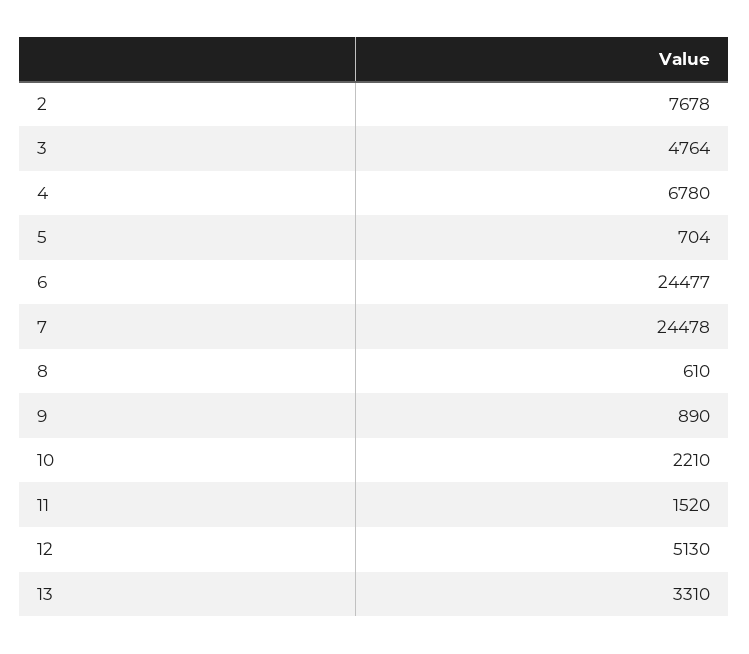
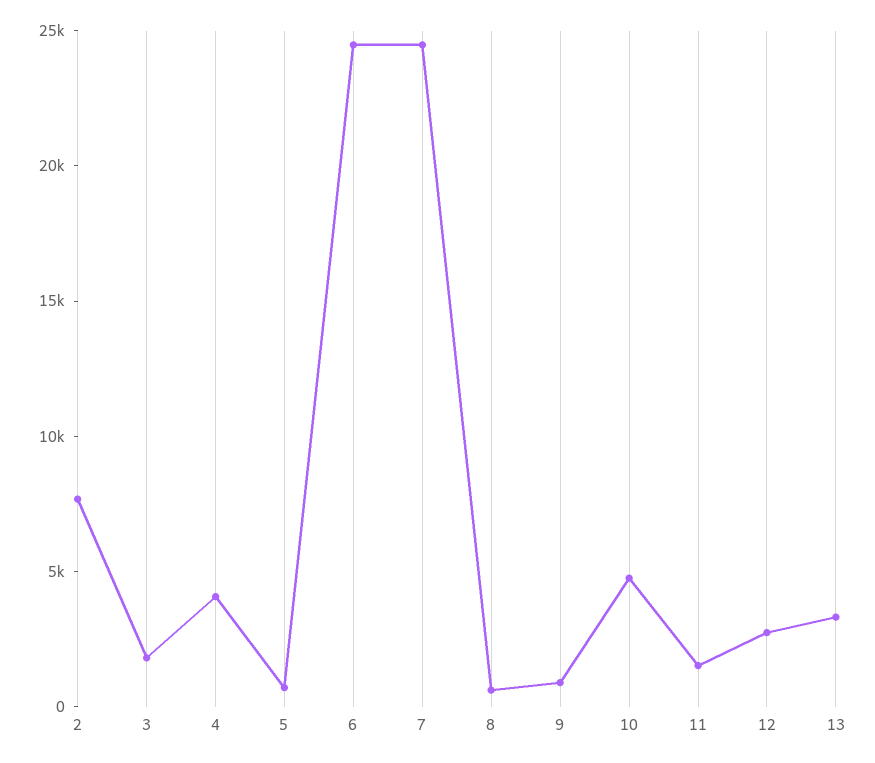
  {
    "2": 7678,
-   "3": 4764,
+   "3": 2000,
-   "4": 6780,
+   "4": 4000,
    "5": 704,
    "6": 24477,
    "7": 24478,
    "8": 610,
    "9": 890,
-   "10": 2210,
+   "10": 5000,
    "11": 1520,
-   "12": 5130,
+   "12": 3000,
    "13": 3310
  }

